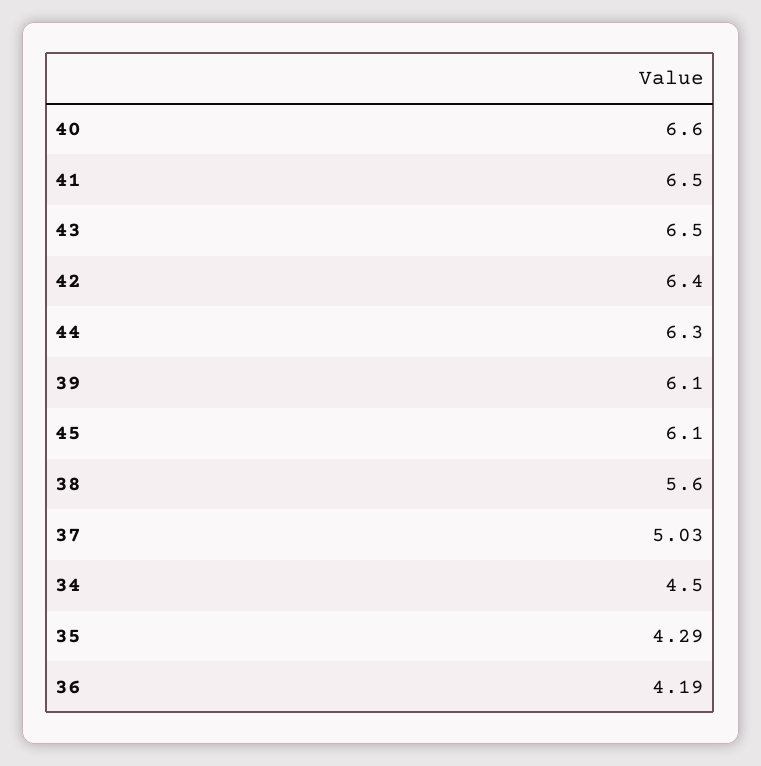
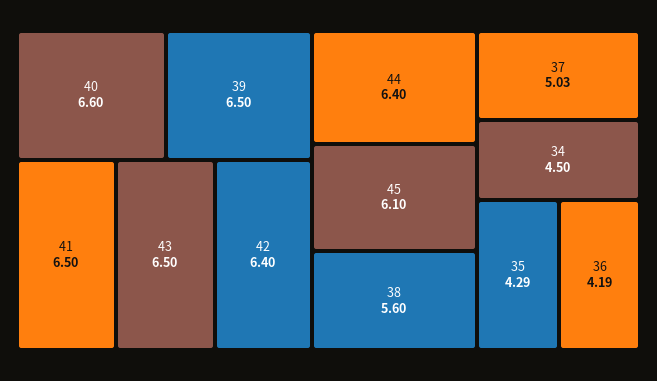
  {
    "40": 6.6,
    "41": 6.5,
    "43": 6.5,
    "42": 6.4,
-   "44": 6.3,
+   "44": 6.4,
-   "39": 6.1,
+   "39": 6.5,
    "45": 6.1,
    "38": 5.6,
    "37": 5.03,
    "34": 4.5,
    "35": 4.29,
    "36": 4.19
  }

